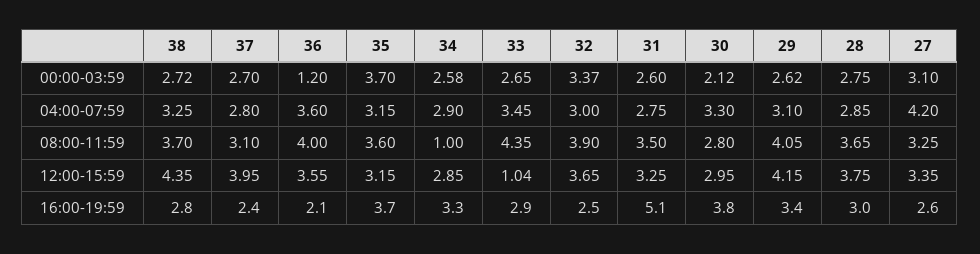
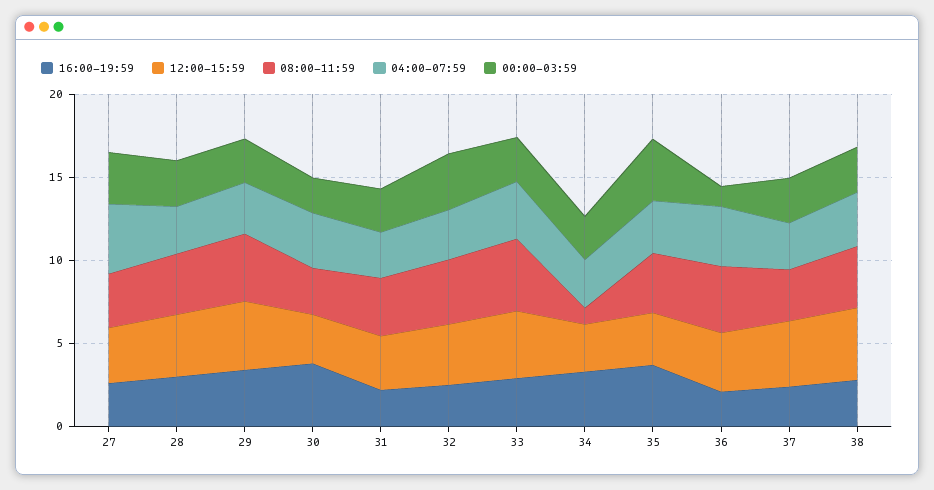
  {
    "00:00-03:59": {
      "38": 2.72,
      "37": 2.7,
      "36": 1.2,
      "35": 3.7,
      "34": 2.58,
      "33": 2.65,
      "32": 3.37,
      "31": 2.6,
      "30": 2.12,
      "29": 2.62,
      "28": 2.75,
      "27": 3.1
    },
    "04:00-07:59": {
      "38": 3.25,
      "37": 2.8,
      "36": 3.6,
      "35": 3.15,
      "34": 2.9,
      "33": 3.45,
      "32": 3,
      "31": 2.75,
      "30": 3.3,
      "29": 3.1,
      "28": 2.85,
      "27": 4.2
    },
    "08:00-11:59": {
      "38": 3.7,
      "37": 3.1,
      "36": 4,
      "35": 3.6,
      "34": 1,
      "33": 4.35,
      "32": 3.9,
      "31": 3.5,
      "30": 2.8,
      "29": 4.05,
      "28": 3.65,
      "27": 3.25
    },
    "12:00-15:59": {
      "38": 4.35,
      "37": 3.95,
      "36": 3.55,
      "35": 3.15,
      "34": 2.85,
-     "33": 1.04,
+     "33": 4,
      "32": 3.65,
      "31": 3.25,
      "30": 2.95,
      "29": 4.15,
      "28": 3.75,
      "27": 3.35
    },
    "16:00-19:59": {
      "38": 2.8,
      "37": 2.4,
      "36": 2.1,
      "35": 3.7,
      "34": 3.3,
      "33": 2.9,
      "32": 2.5,
-     "31": 5.1,
+     "31": 2,
      "30": 3.8,
      "29": 3.4,
      "28": 3,
      "27": 2.6
    }
  }

